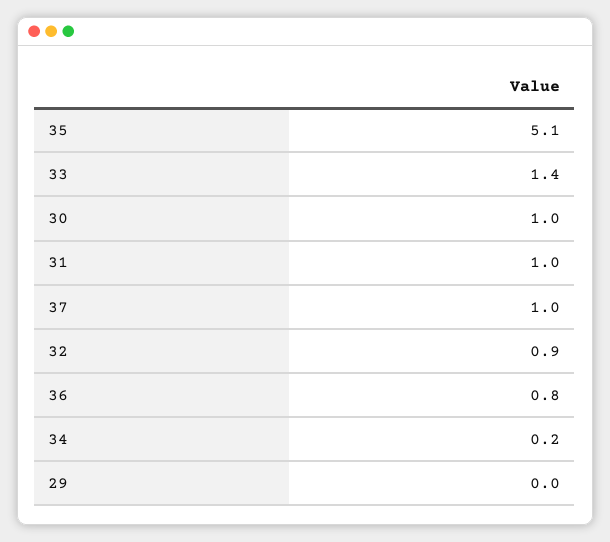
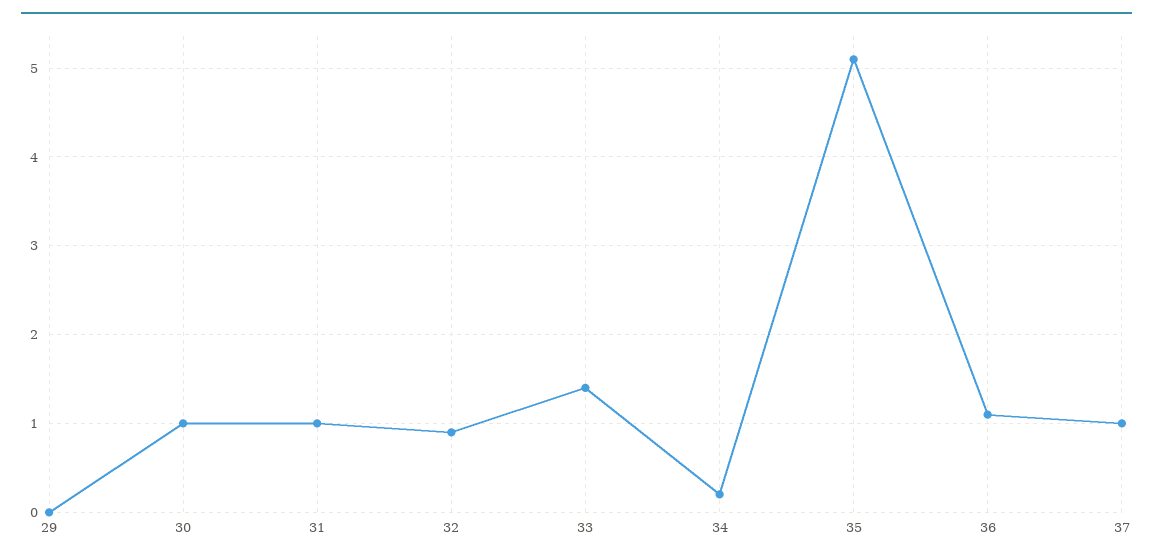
  {
    "35": 5.1,
    "33": 1.4,
    "30": 1,
    "31": 1,
    "37": 1,
    "32": 0.9,
-   "36": 0.8,
+   "36": 1.1,
    "34": 0.2,
    "29": 0
  }

